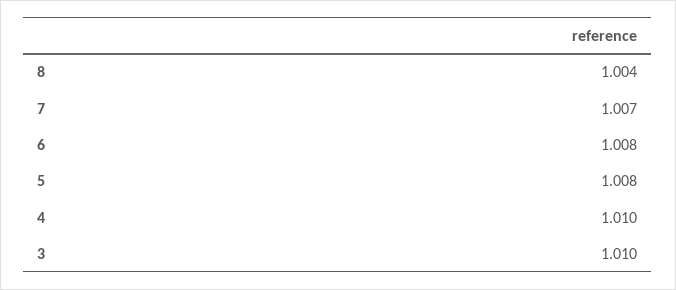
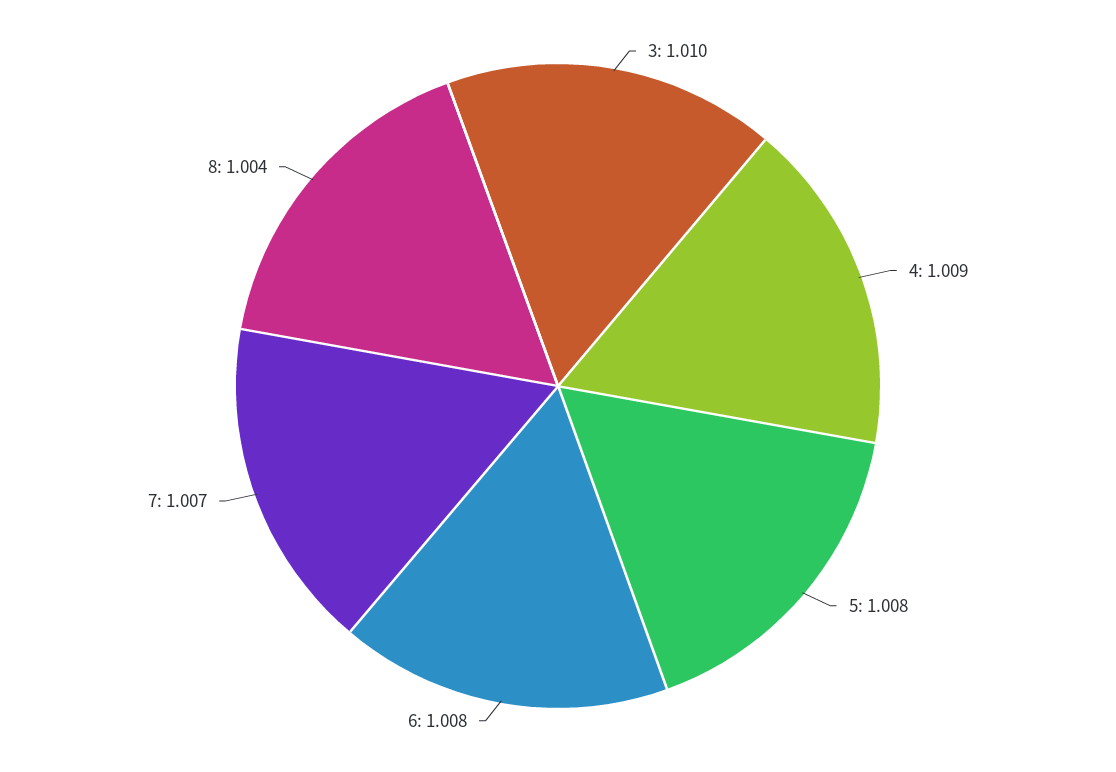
  {
    "8": 1.004,
    "7": 1.007,
    "6": 1.008,
    "5": 1.008,
-   "4": 1.01,
+   "4": 1.009,
    "3": 1.01
  }

